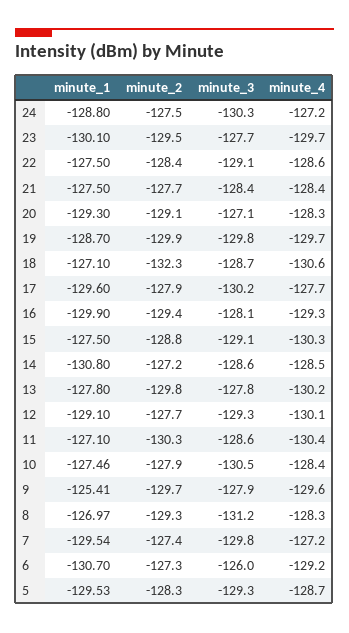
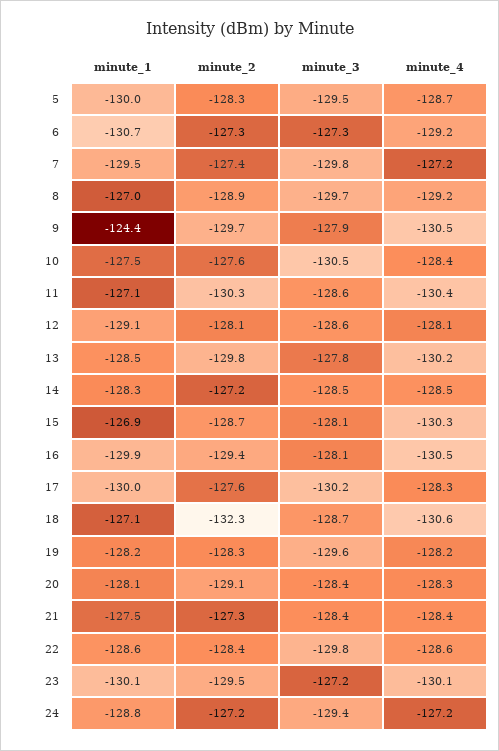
  {
    "minute_1": {
      "24": -128.8,
      "23": -130.1,
-     "22": -127.5,
+     "22": -128.6,
      "21": -127.5,
-     "20": -129.3,
+     "20": -128.1,
-     "19": -128.7,
+     "19": -128.2,
      "18": -127.1,
-     "17": -129.6,
+     "17": -130,
      "16": -129.9,
-     "15": -127.5,
+     "15": -126.9,
-     "14": -130.8,
+     "14": -128.3,
-     "13": -127.8,
+     "13": -128.5,
      "12": -129.1,
      "11": -127.1,
      "10": -127.46,
-     "9": -125.41,
+     "9": -124.4,
      "8": -126.97,
      "7": -129.54,
      "6": -130.7,
-     "5": -129.53
+     "5": -130
    },
    "minute_2": {
-     "24": -127.5,
+     "24": -127.2,
      "23": -129.5,
      "22": -128.4,
-     "21": -127.7,
+     "21": -127.3,
      "20": -129.1,
-     "19": -129.9,
+     "19": -128.3,
      "18": -132.3,
-     "17": -127.9,
+     "17": -127.6,
      "16": -129.4,
-     "15": -128.8,
+     "15": -128.7,
      "14": -127.2,
      "13": -129.8,
-     "12": -127.7,
+     "12": -128.1,
      "11": -130.3,
-     "10": -127.9,
+     "10": -127.6,
      "9": -129.7,
-     "8": -129.3,
+     "8": -128.9,
      "7": -127.4,
      "6": -127.3,
      "5": -128.3
    },
    "minute_3": {
-     "24": -130.3,
+     "24": -129.4,
-     "23": -127.7,
+     "23": -127.2,
-     "22": -129.1,
+     "22": -129.8,
      "21": -128.4,
-     "20": -127.1,
+     "20": -128.4,
-     "19": -129.8,
+     "19": -129.6,
      "18": -128.7,
      "17": -130.2,
      "16": -128.1,
-     "15": -129.1,
+     "15": -128.1,
-     "14": -128.6,
+     "14": -128.5,
      "13": -127.8,
-     "12": -129.3,
+     "12": -128.6,
      "11": -128.6,
      "10": -130.5,
      "9": -127.9,
-     "8": -131.2,
+     "8": -129.7,
      "7": -129.8,
-     "6": -126,
+     "6": -127.3,
-     "5": -129.3
+     "5": -129.5
    },
    "minute_4": {
      "24": -127.2,
-     "23": -129.7,
+     "23": -130.1,
      "22": -128.6,
      "21": -128.4,
      "20": -128.3,
-     "19": -129.7,
+     "19": -128.2,
      "18": -130.6,
-     "17": -127.7,
+     "17": -128.3,
-     "16": -129.3,
+     "16": -130.5,
      "15": -130.3,
      "14": -128.5,
      "13": -130.2,
-     "12": -130.1,
+     "12": -128.1,
      "11": -130.4,
      "10": -128.4,
-     "9": -129.6,
+     "9": -130.5,
-     "8": -128.3,
+     "8": -129.2,
      "7": -127.2,
      "6": -129.2,
      "5": -128.7
    }
  }

